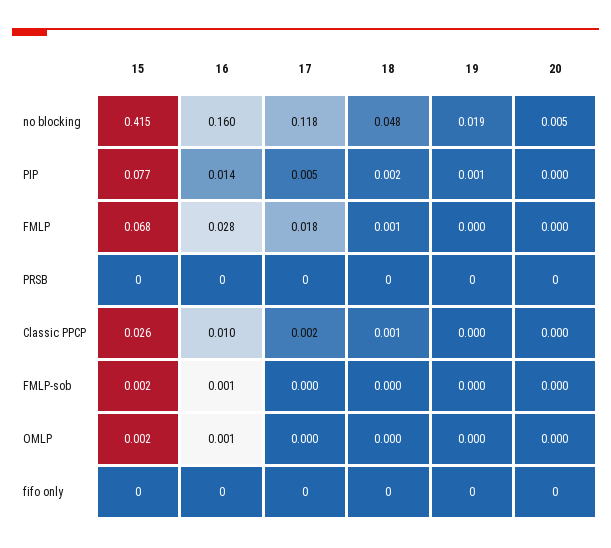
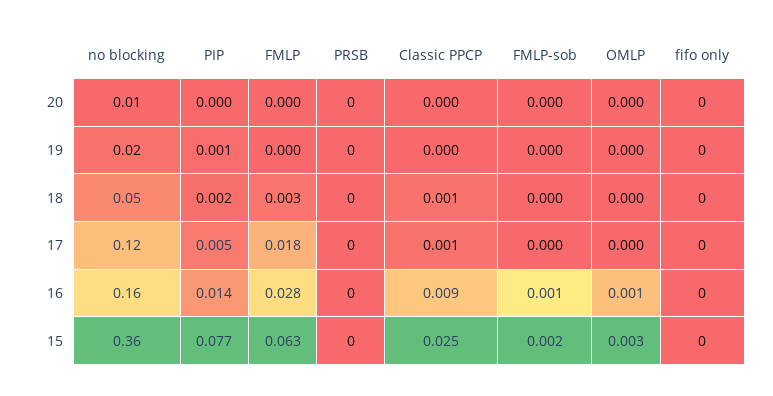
  {
    "15": {
-     "no blocking": 0.415,
+     "no blocking": 0.36,
      "PIP": 0.077,
-     "FMLP": 0.068,
+     "FMLP": 0.063,
      "PRSB": 0,
-     "Classic PPCP": 0.026,
+     "Classic PPCP": 0.025,
      "FMLP-sob": 0.002,
-     "OMLP": 0.002,
+     "OMLP": 0.003,
      "fifo only": 0
    },
    "16": {
      "no blocking": 0.16,
      "PIP": 0.014,
      "FMLP": 0.028,
      "PRSB": 0,
-     "Classic PPCP": 0.01,
+     "Classic PPCP": 0.009,
      "FMLP-sob": 0.001,
      "OMLP": 0.001,
      "fifo only": 0
    },
    "17": {
      "no blocking": 0.118,
      "PIP": 0.005,
      "FMLP": 0.018,
      "PRSB": 0,
-     "Classic PPCP": 0.002,
+     "Classic PPCP": 0.001,
      "FMLP-sob": 0,
      "OMLP": 0,
      "fifo only": 0
    },
    "18": {
      "no blocking": 0.048,
      "PIP": 0.002,
-     "FMLP": 0.001,
+     "FMLP": 0.003,
      "PRSB": 0,
      "Classic PPCP": 0.001,
      "FMLP-sob": 0,
      "OMLP": 0,
      "fifo only": 0
    },
    "19": {
      "no blocking": 0.019,
      "PIP": 0.001,
      "FMLP": 0,
      "PRSB": 0,
      "Classic PPCP": 0,
      "FMLP-sob": 0,
      "OMLP": 0,
      "fifo only": 0
    },
    "20": {
      "no blocking": 0.005,
      "PIP": 0,
      "FMLP": 0,
      "PRSB": 0,
      "Classic PPCP": 0,
      "FMLP-sob": 0,
      "OMLP": 0,
      "fifo only": 0
    }
  }

